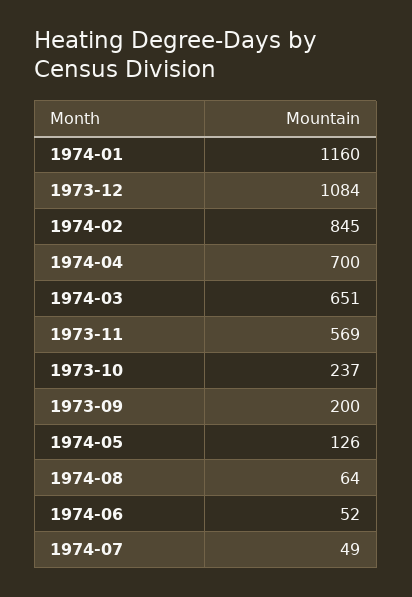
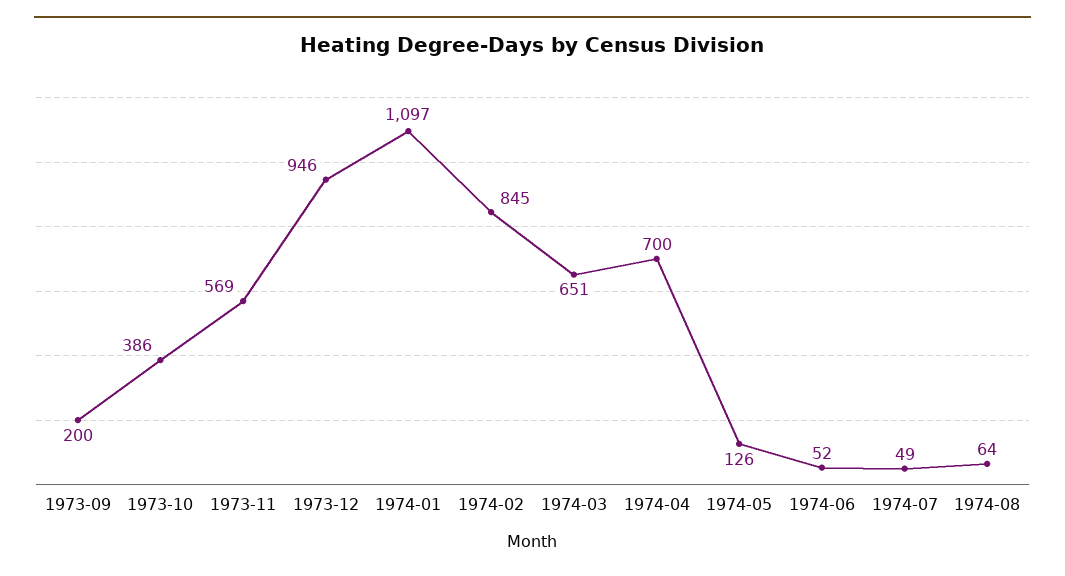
  {
-   "1974-01": 1160,
+   "1974-01": 1097,
-   "1973-12": 1084,
+   "1973-12": 946,
    "1974-02": 845,
    "1974-04": 700,
    "1974-03": 651,
    "1973-11": 569,
-   "1973-10": 237,
+   "1973-10": 386,
    "1973-09": 200,
    "1974-05": 126,
    "1974-08": 64,
    "1974-06": 52,
    "1974-07": 49
  }

